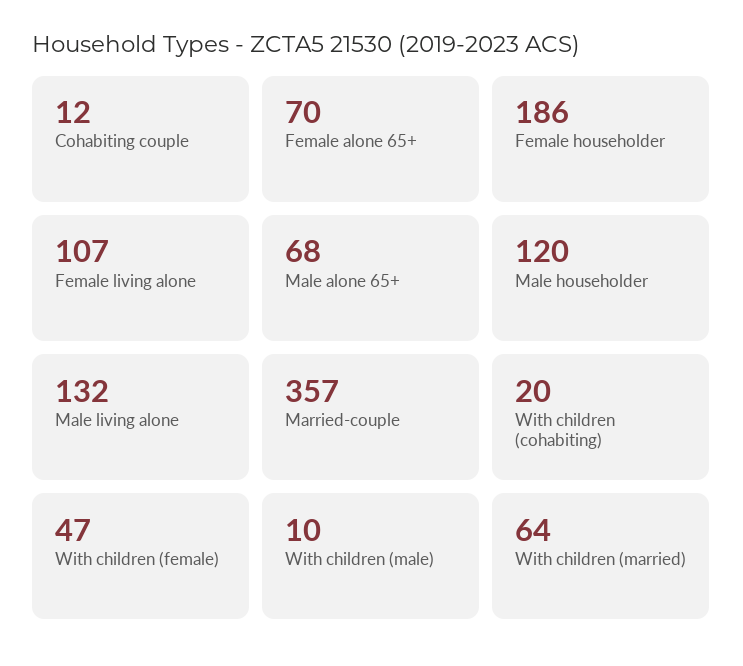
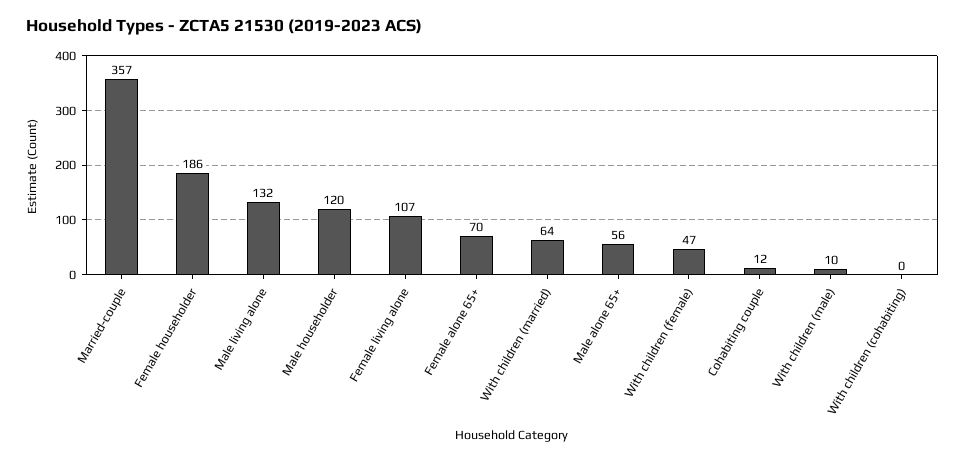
  {
    "Cohabiting couple": 12,
    "Female alone 65+": 70,
    "Female householder": 186,
    "Female living alone": 107,
-   "Male alone 65+": 68,
+   "Male alone 65+": 56,
    "Male householder": 120,
    "Male living alone": 132,
    "Married-couple": 357,
-   "With children (cohabiting)": 20,
+   "With children (cohabiting)": 0,
    "With children (female)": 47,
    "With children (male)": 10,
    "With children (married)": 64
  }

